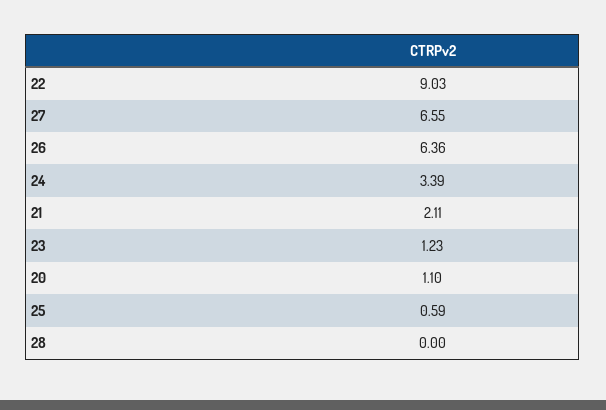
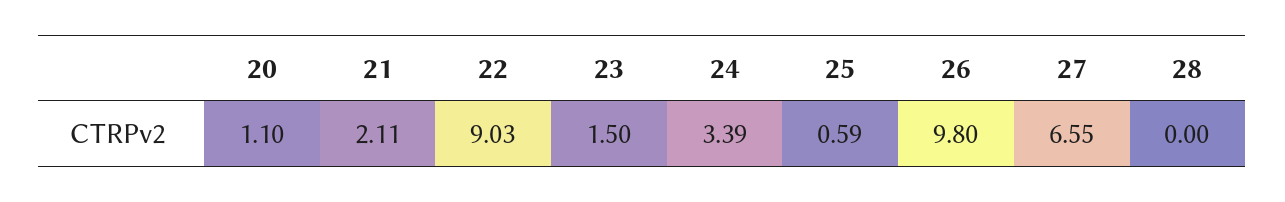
  {
    "22": 9.03,
    "27": 6.55,
-   "26": 6.36,
+   "26": 9.8,
    "24": 3.39,
    "21": 2.11,
-   "23": 1.23,
+   "23": 1.5,
    "20": 1.1,
    "25": 0.59,
    "28": 0
  }

